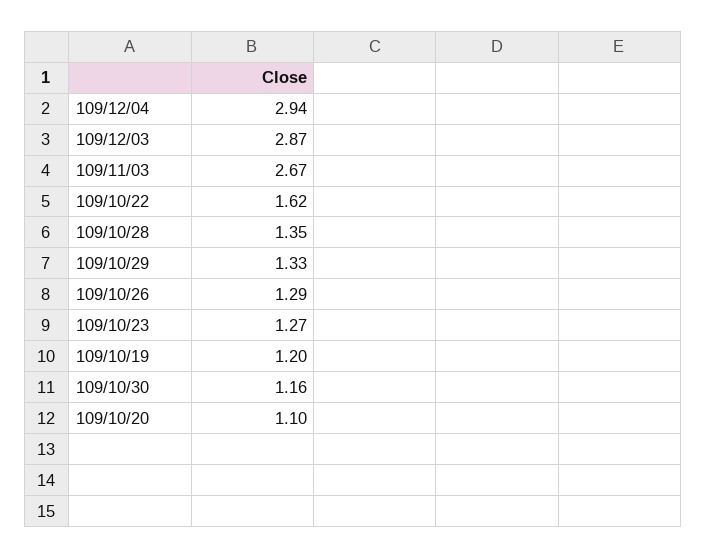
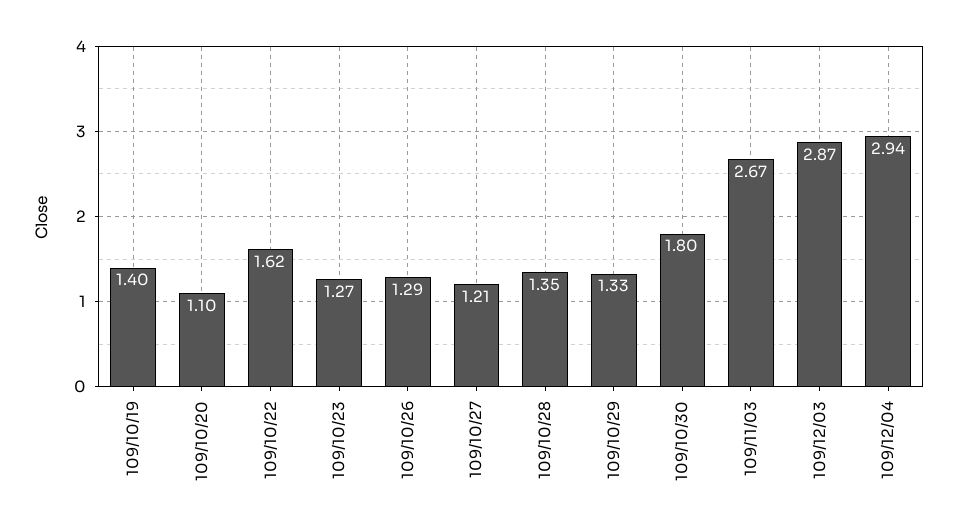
  {
    "109/12/04": 2.94,
    "109/12/03": 2.87,
    "109/11/03": 2.67,
    "109/10/22": 1.62,
    "109/10/28": 1.35,
    "109/10/29": 1.33,
    "109/10/26": 1.29,
    "109/10/23": 1.27,
-   "109/10/19": 1.2,
+   "109/10/19": 1.4,
-   "109/10/30": 1.16,
+   "109/10/30": 1.8,
-   "109/10/20": 1.1
+   "109/10/20": 1.1,
+   "109/10/27": 1.21
  }

